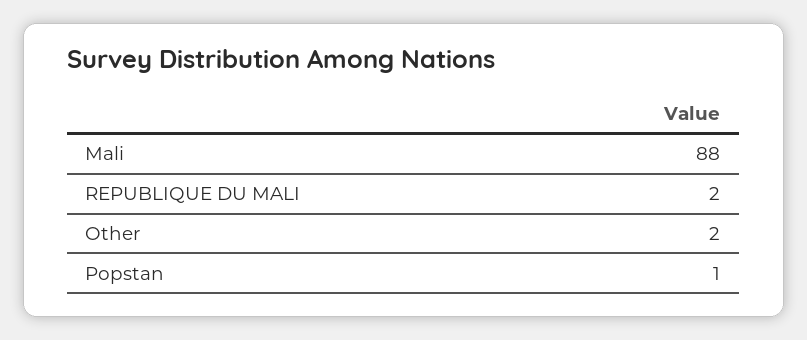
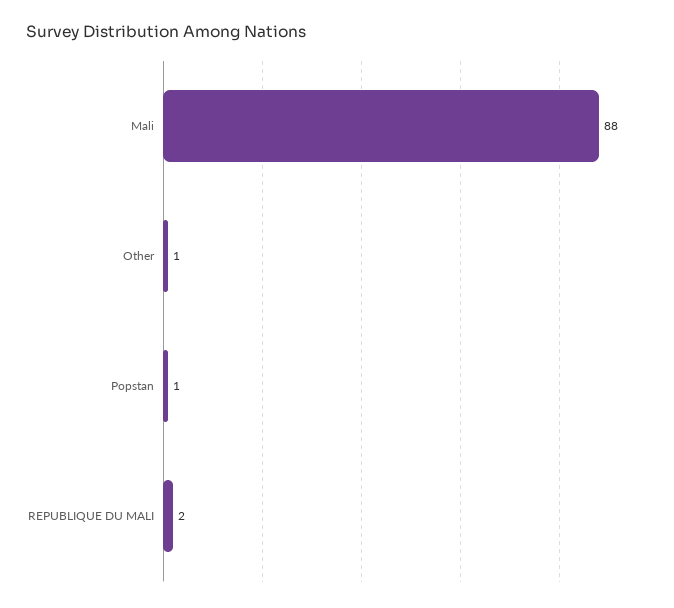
  {
    "Mali": 88,
    "REPUBLIQUE DU MALI": 2,
-   "Other": 2,
+   "Other": 1,
    "Popstan": 1
  }

